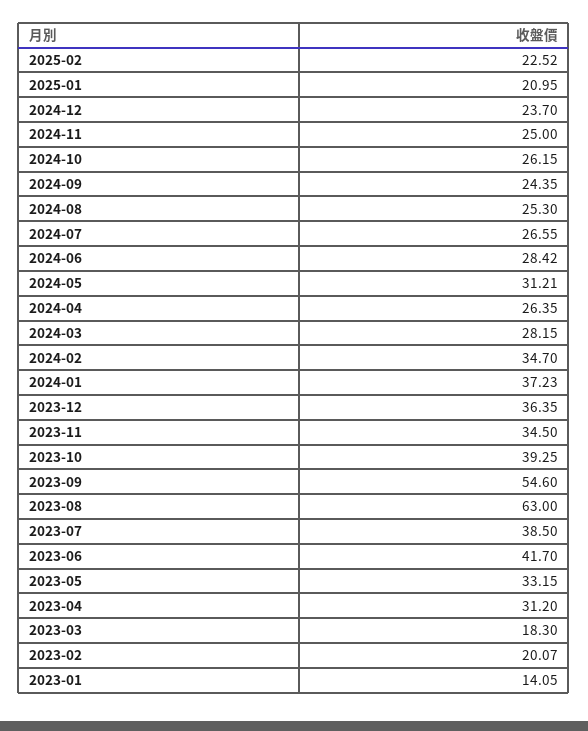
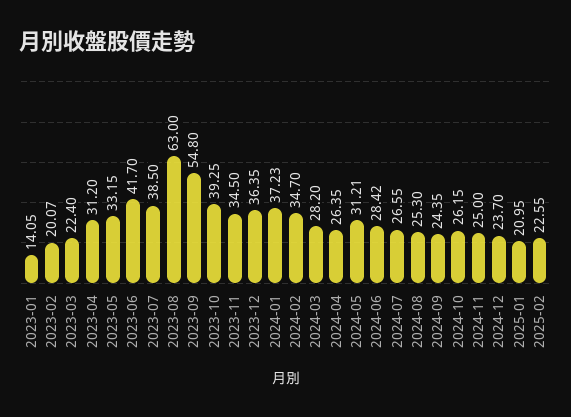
  {
-   "2025-02": 22.52,
+   "2025-02": 22.55,
    "2025-01": 20.95,
    "2024-12": 23.7,
    "2024-11": 25,
    "2024-10": 26.15,
    "2024-09": 24.35,
    "2024-08": 25.3,
    "2024-07": 26.55,
    "2024-06": 28.42,
    "2024-05": 31.21,
    "2024-04": 26.35,
-   "2024-03": 28.15,
+   "2024-03": 28.2,
    "2024-02": 34.7,
    "2024-01": 37.23,
    "2023-12": 36.35,
    "2023-11": 34.5,
    "2023-10": 39.25,
-   "2023-09": 54.6,
+   "2023-09": 54.8,
    "2023-08": 63,
    "2023-07": 38.5,
    "2023-06": 41.7,
    "2023-05": 33.15,
    "2023-04": 31.2,
-   "2023-03": 18.3,
+   "2023-03": 22.4,
    "2023-02": 20.07,
    "2023-01": 14.05
  }

